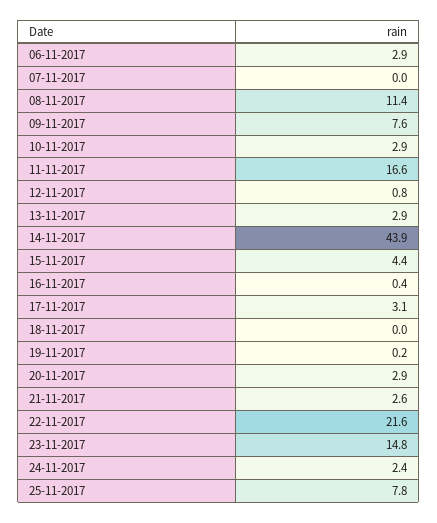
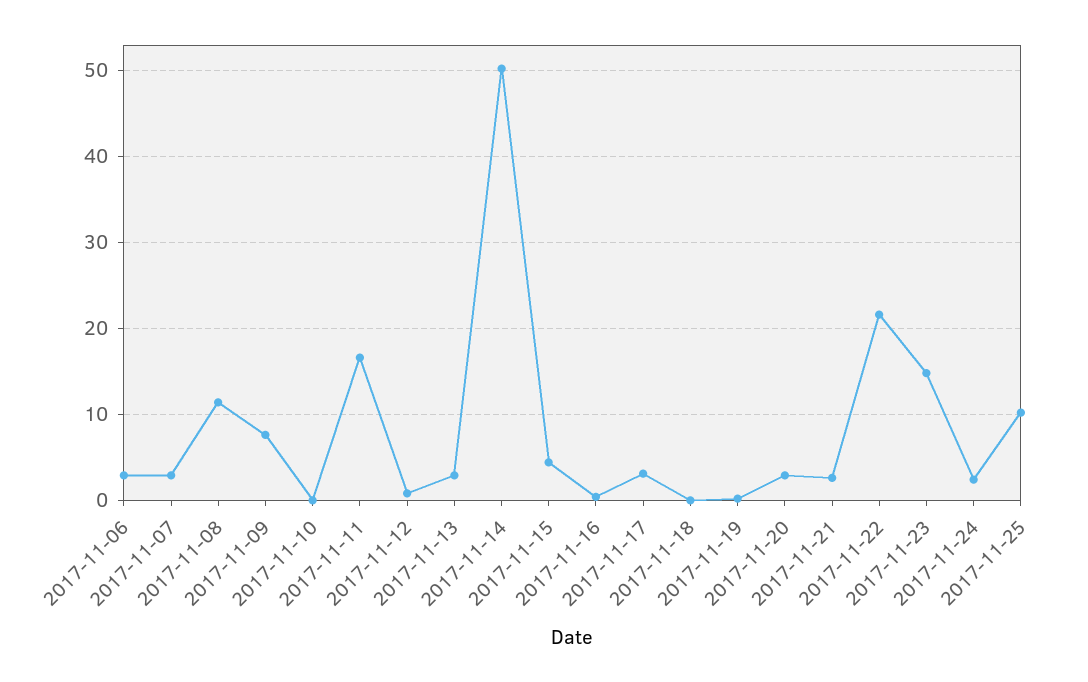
  {
    "06-11-2017": 2.9,
-   "07-11-2017": 0,
+   "07-11-2017": 3,
    "08-11-2017": 11.4,
    "09-11-2017": 7.6,
-   "10-11-2017": 2.9,
+   "10-11-2017": 0,
    "11-11-2017": 16.6,
    "12-11-2017": 0.8,
    "13-11-2017": 2.9,
-   "14-11-2017": 43.9,
+   "14-11-2017": 50,
    "15-11-2017": 4.4,
    "16-11-2017": 0.4,
    "17-11-2017": 3.1,
    "18-11-2017": 0,
    "19-11-2017": 0.2,
    "20-11-2017": 2.9,
    "21-11-2017": 2.6,
    "22-11-2017": 21.6,
    "23-11-2017": 14.8,
    "24-11-2017": 2.4,
-   "25-11-2017": 7.8
+   "25-11-2017": 10
  }

